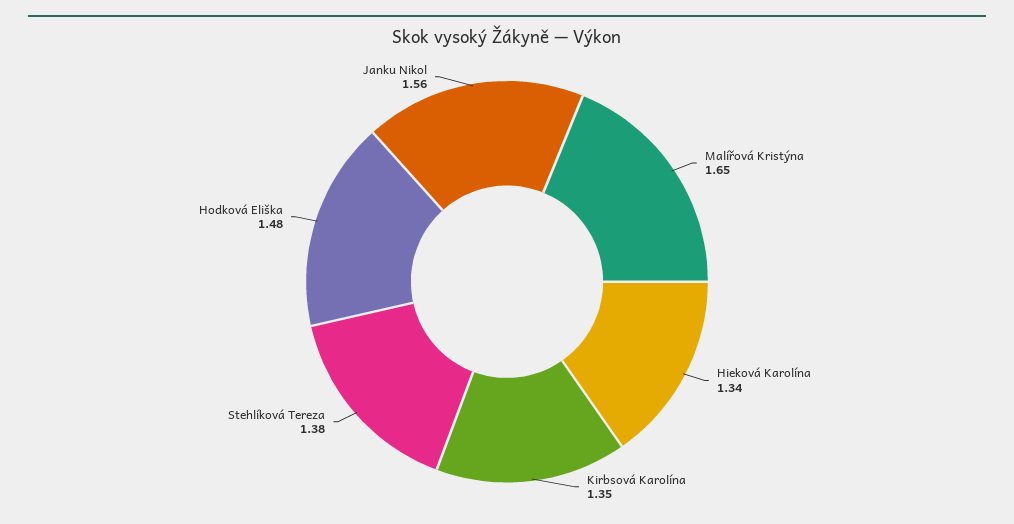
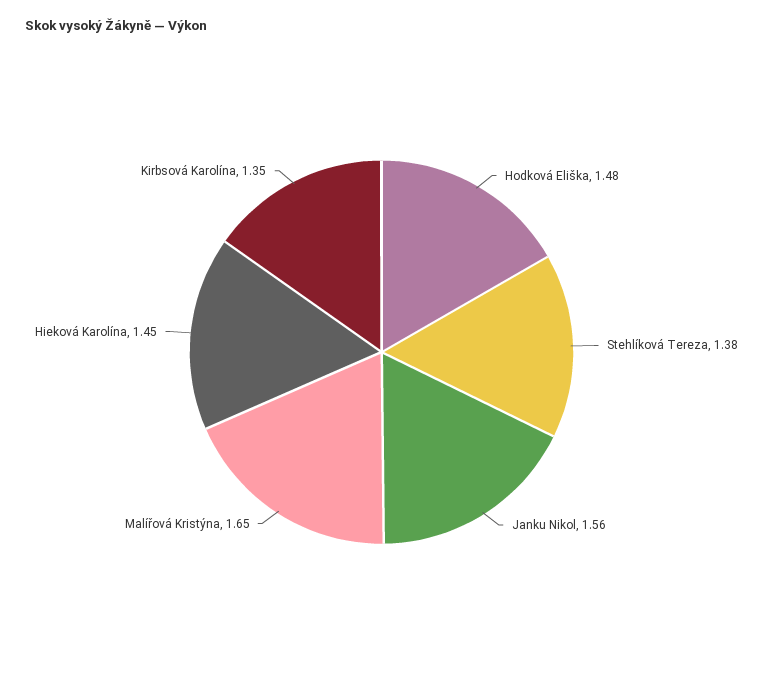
  {
    "Malířová Kristýna": 1.65,
-   "Hieková Karolína": 1.34,
+   "Hieková Karolína": 1.45,
    "Kirbsová Karolína": 1.35,
    "Stehlíková Tereza": 1.38,
    "Hodková Eliška": 1.48,
    "Janku Nikol": 1.56
  }

